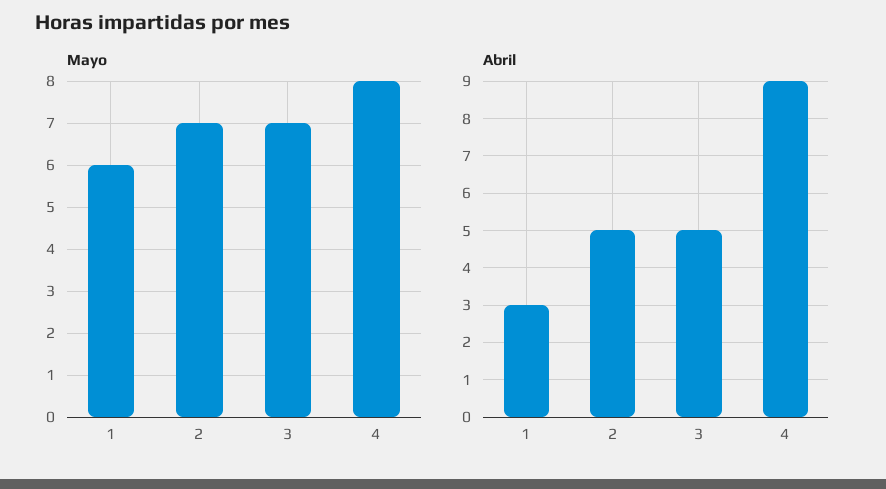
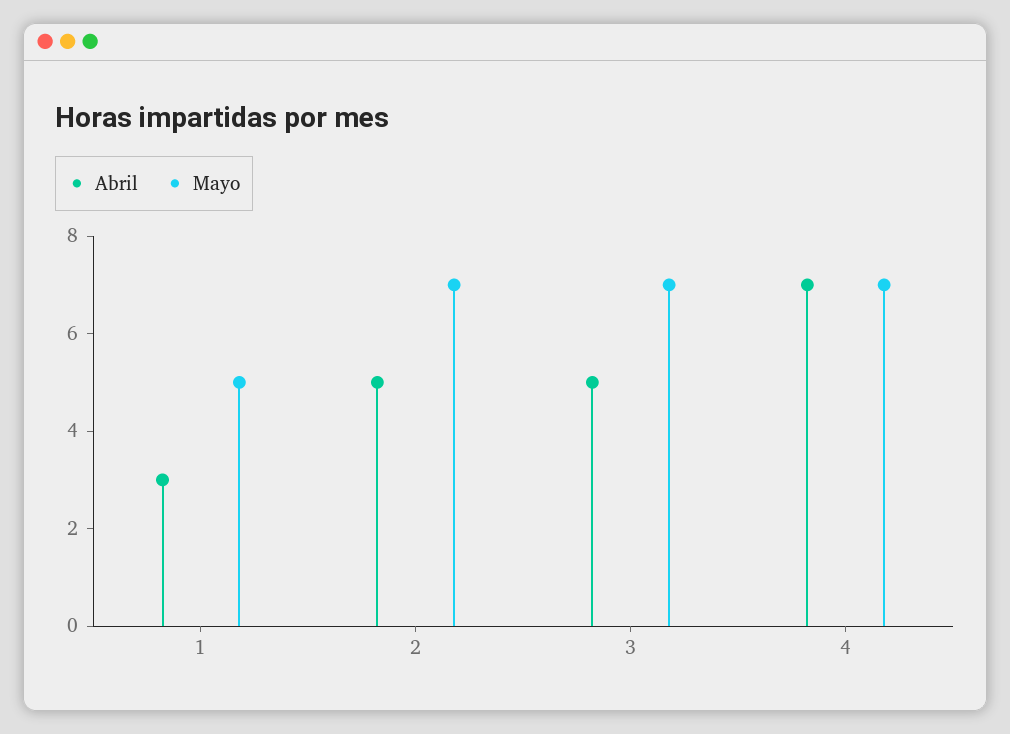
  {
    "Mayo": {
-     "1": 6,
+     "1": 5,
      "2": 7,
      "3": 7,
-     "4": 8
+     "4": 7
    },
    "Abril": {
      "1": 3,
      "2": 5,
      "3": 5,
-     "4": 9
+     "4": 7
    }
  }

